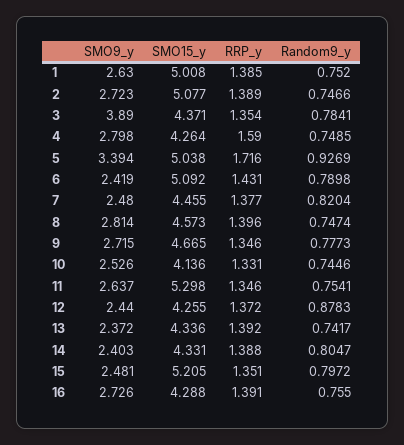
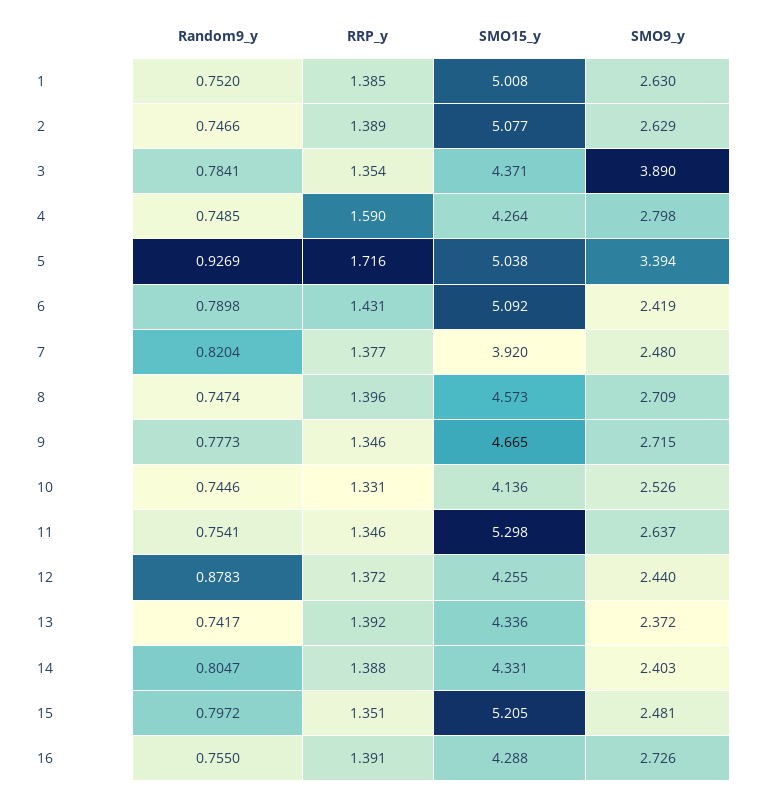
  {
    "SMO9_y": {
      "1": 2.63,
-     "2": 2.723,
+     "2": 2.629,
      "3": 3.89,
      "4": 2.798,
      "5": 3.394,
      "6": 2.419,
      "7": 2.48,
-     "8": 2.814,
+     "8": 2.709,
      "9": 2.715,
      "10": 2.526,
      "11": 2.637,
      "12": 2.44,
      "13": 2.372,
      "14": 2.403,
      "15": 2.481,
      "16": 2.726
    },
    "SMO15_y": {
      "1": 5.008,
      "2": 5.077,
      "3": 4.371,
      "4": 4.264,
      "5": 5.038,
      "6": 5.092,
-     "7": 4.455,
+     "7": 3.92,
      "8": 4.573,
      "9": 4.665,
      "10": 4.136,
      "11": 5.298,
      "12": 4.255,
      "13": 4.336,
      "14": 4.331,
      "15": 5.205,
      "16": 4.288
    },
    "RRP_y": {
      "1": 1.385,
      "2": 1.389,
      "3": 1.354,
      "4": 1.59,
      "5": 1.716,
      "6": 1.431,
      "7": 1.377,
      "8": 1.396,
      "9": 1.346,
      "10": 1.331,
      "11": 1.346,
      "12": 1.372,
      "13": 1.392,
      "14": 1.388,
      "15": 1.351,
      "16": 1.391
    },
    "Random9_y": {
      "1": 0.752,
      "2": 0.7466,
      "3": 0.7841,
      "4": 0.7485,
      "5": 0.9269,
      "6": 0.7898,
      "7": 0.8204,
      "8": 0.7474,
      "9": 0.7773,
      "10": 0.7446,
      "11": 0.7541,
      "12": 0.8783,
      "13": 0.7417,
      "14": 0.8047,
      "15": 0.7972,
      "16": 0.755
    }
  }

